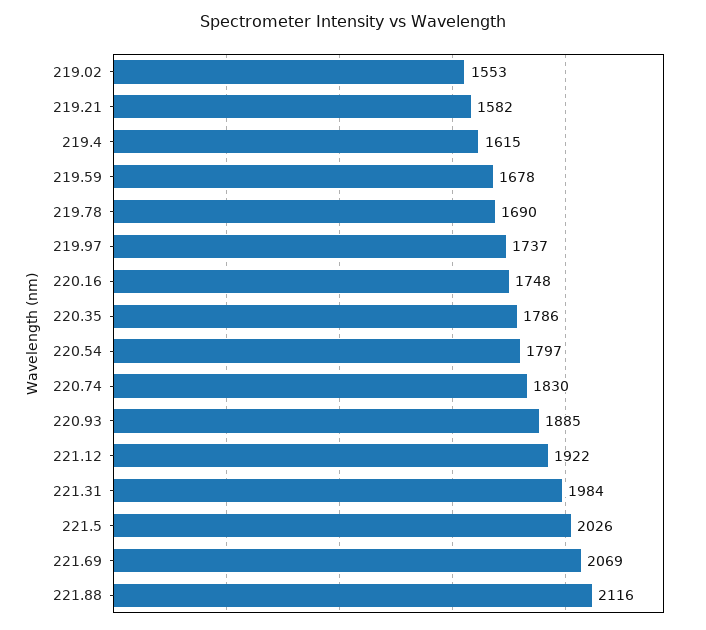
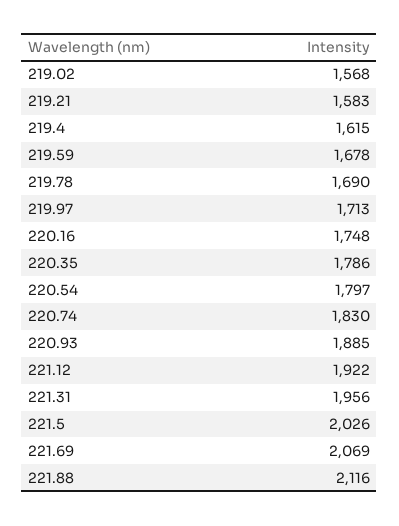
  {
-   "219.02": 1553,
+   "219.02": 1568,
-   "219.21": 1582,
+   "219.21": 1583,
    "219.4": 1615,
    "219.59": 1678,
    "219.78": 1690,
-   "219.97": 1737,
+   "219.97": 1713,
    "220.16": 1748,
    "220.35": 1786,
    "220.54": 1797,
    "220.74": 1830,
    "220.93": 1885,
    "221.12": 1922,
-   "221.31": 1984,
+   "221.31": 1956,
    "221.5": 2026,
    "221.69": 2069,
    "221.88": 2116
  }

